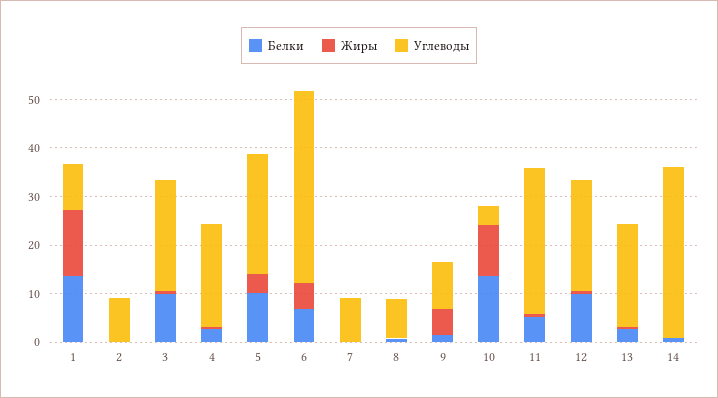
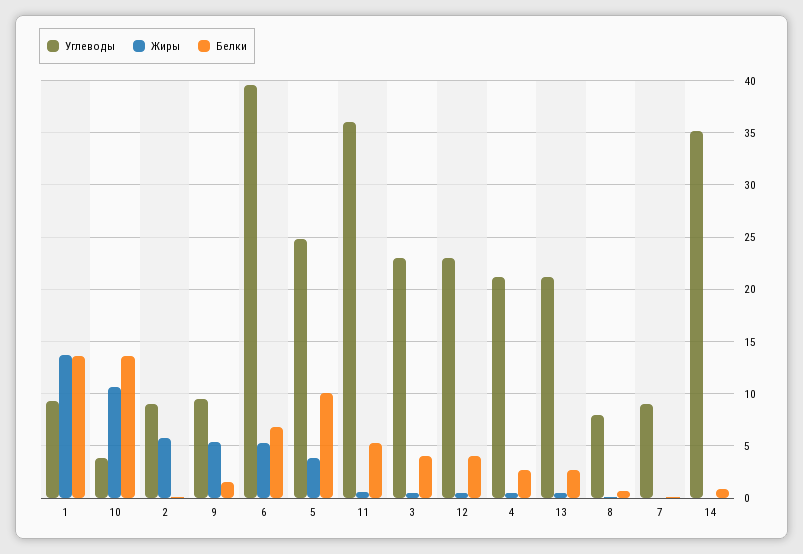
  {
    "Белки": {
      "1": 14,
      "2": 0,
-     "3": 10,
+     "3": 4,
      "4": 3,
      "5": 10,
      "6": 7,
      "7": 0,
      "8": 1,
      "9": 2,
      "10": 14,
      "11": 5,
-     "12": 10,
+     "12": 4,
      "13": 3,
      "14": 1
    },
    "Жиры": {
      "1": 14,
-     "2": 0,
+     "2": 6,
      "3": 1,
      "4": 0,
      "5": 4,
      "6": 5,
      "7": 0,
      "8": 0,
      "9": 5,
      "10": 11,
      "11": 1,
      "12": 1,
      "13": 0,
      "14": 0
    },
    "Углеводы": {
      "1": 9,
      "2": 9,
      "3": 23,
      "4": 21,
      "5": 25,
      "6": 40,
      "7": 9,
      "8": 8,
      "9": 10,
      "10": 4,
-     "11": 30,
+     "11": 36,
      "12": 23,
      "13": 21,
      "14": 35
    }
  }

